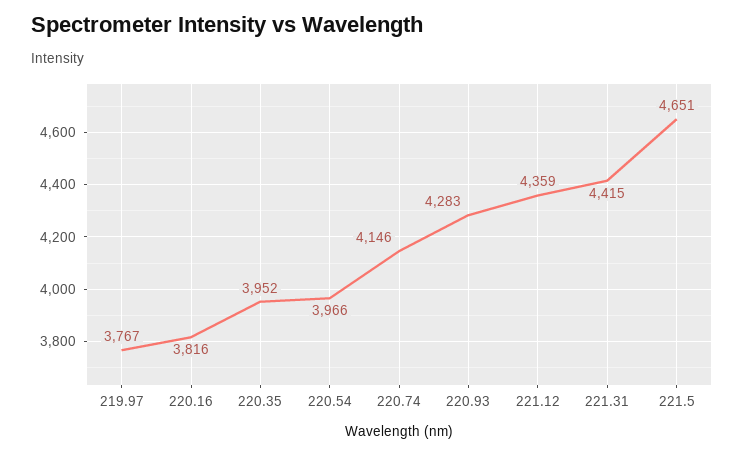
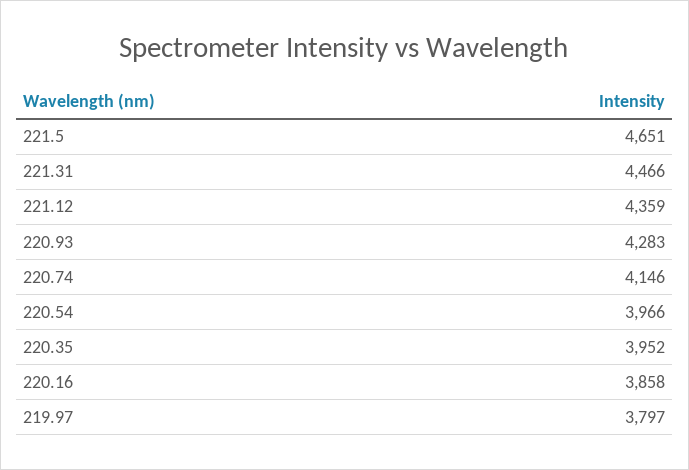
  {
-   "219.97": 3767,
+   "219.97": 3797,
-   "220.16": 3816,
+   "220.16": 3858,
    "220.35": 3952,
    "220.54": 3966,
    "220.74": 4146,
    "220.93": 4283,
    "221.12": 4359,
-   "221.31": 4415,
+   "221.31": 4466,
    "221.5": 4651
  }

